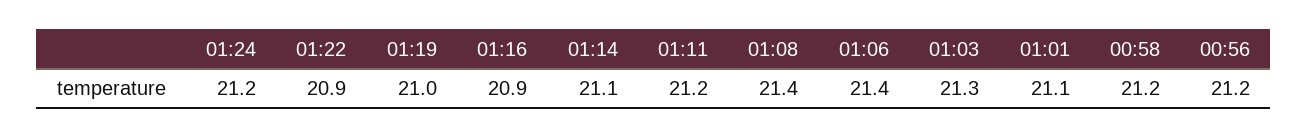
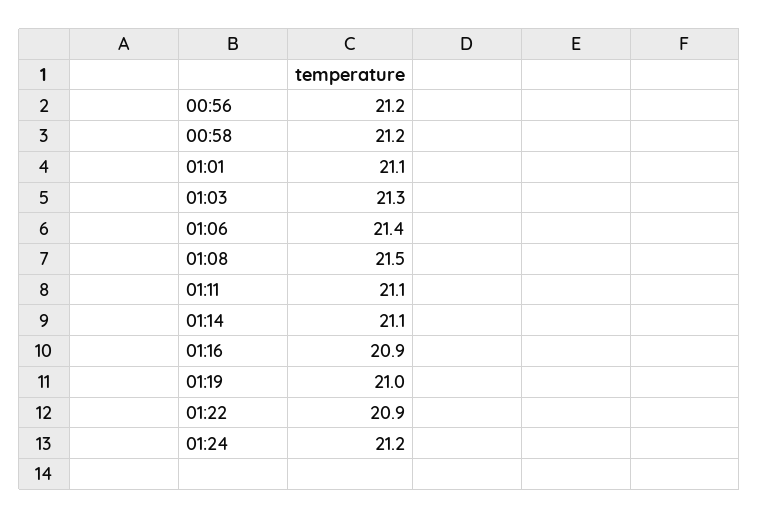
  {
    "01:24": 21.2,
    "01:22": 20.9,
    "01:19": 21,
    "01:16": 20.9,
    "01:14": 21.1,
-   "01:11": 21.2,
+   "01:11": 21.1,
-   "01:08": 21.4,
+   "01:08": 21.5,
    "01:06": 21.4,
    "01:03": 21.3,
    "01:01": 21.1,
    "00:58": 21.2,
    "00:56": 21.2
  }

